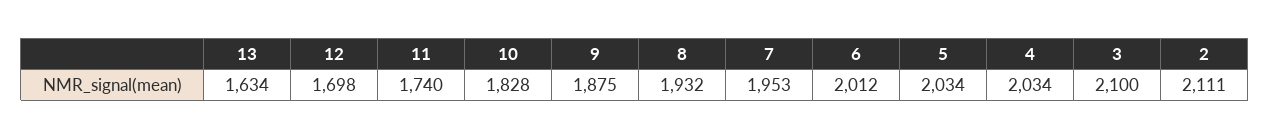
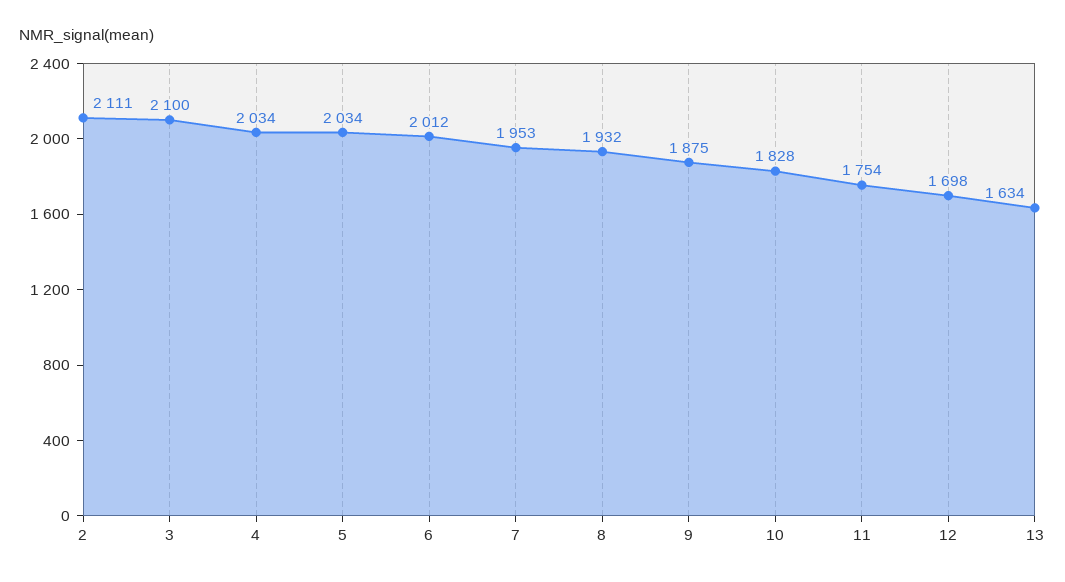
  {
    "13": 1634,
    "12": 1698,
-   "11": 1740,
+   "11": 1754,
    "10": 1828,
    "9": 1875,
    "8": 1932,
    "7": 1953,
    "6": 2012,
    "5": 2034,
    "4": 2034,
    "3": 2100,
    "2": 2111
  }

